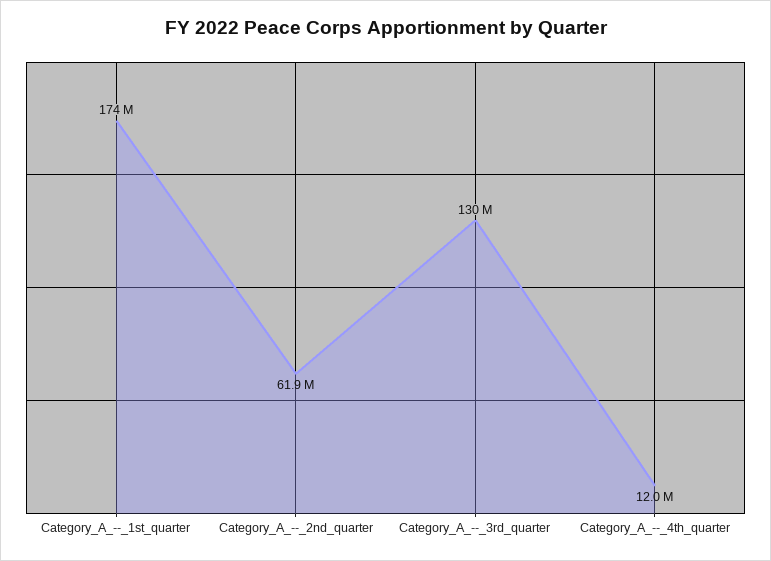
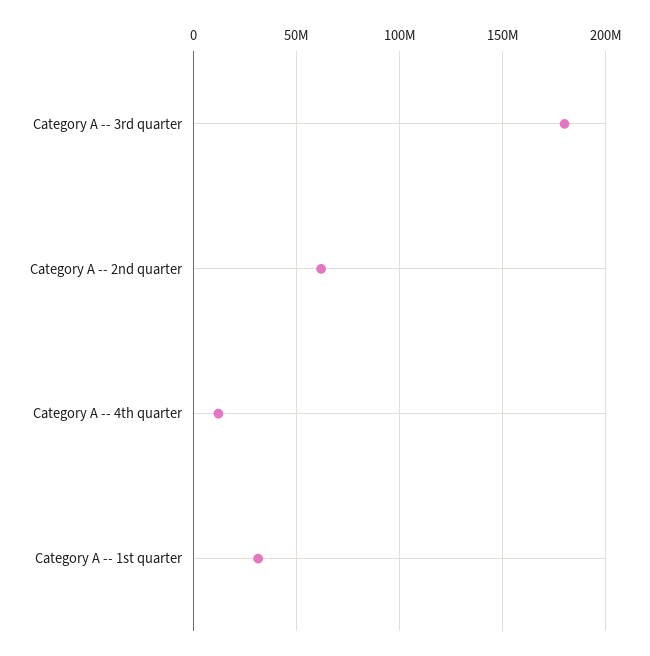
  {
-   "Category_A_--_1st_quarter": 174000000,
+   "Category_A_--_1st_quarter": 30000000,
    "Category_A_--_2nd_quarter": 61900000,
-   "Category_A_--_3rd_quarter": 130000000,
+   "Category_A_--_3rd_quarter": 180000000,
    "Category_A_--_4th_quarter": 12000000
  }

